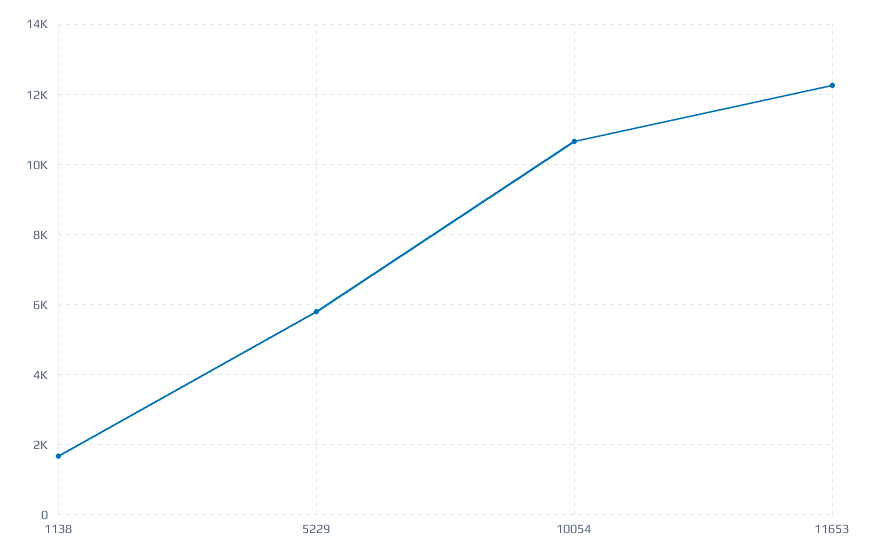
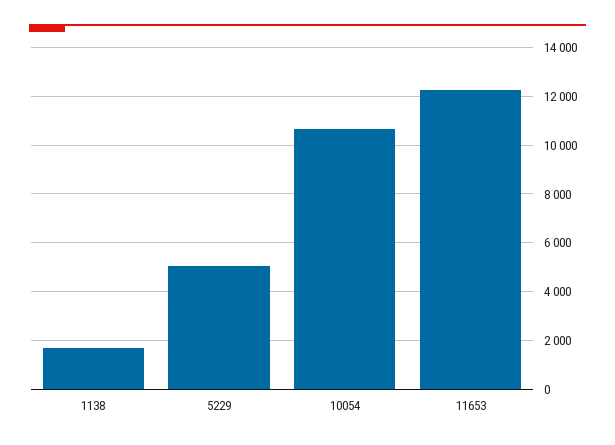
  {
    "1138": 1600,
-   "5229": 5800,
+   "5229": 5000,
    "10054": 10600,
    "11653": 12200
  }

